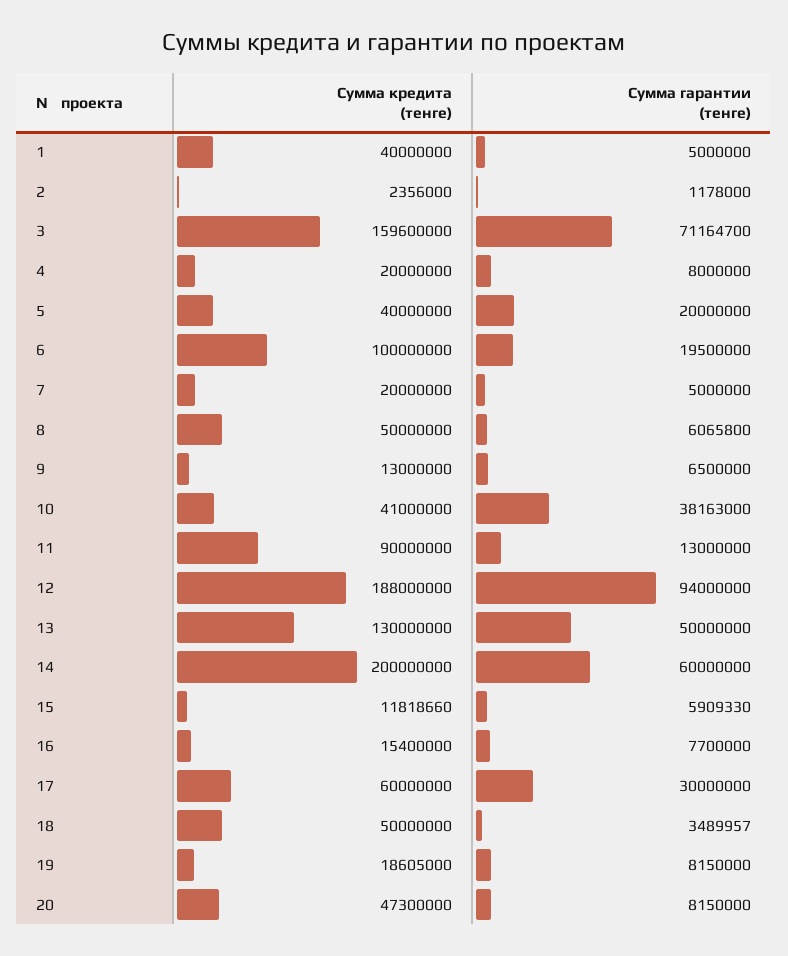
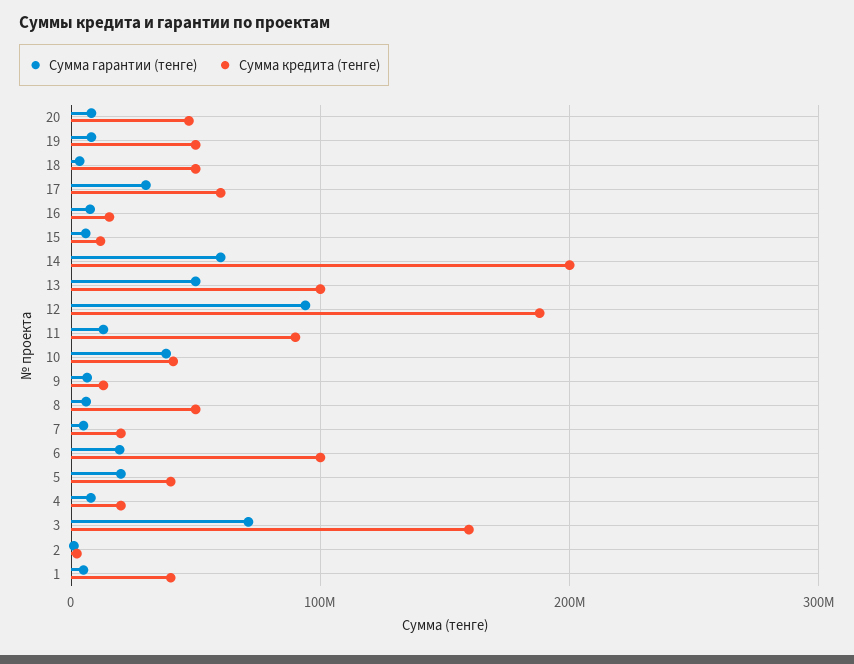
  {
    "Сумма кредита (тенге)": {
      "1": 40000000,
      "2": 2356000,
      "3": 159600000,
      "4": 20000000,
      "5": 40000000,
      "6": 100000000,
      "7": 20000000,
      "8": 50000000,
      "9": 13000000,
      "10": 41000000,
      "11": 90000000,
      "12": 188000000,
-     "13": 130000000,
+     "13": 100000000,
      "14": 200000000,
      "15": 11818660,
      "16": 15400000,
      "17": 60000000,
      "18": 50000000,
-     "19": 18605000,
+     "19": 50000000,
      "20": 47300000
    },
    "Сумма гарантии (тенге)": {
      "1": 5000000,
      "2": 1178000,
      "3": 71164700,
      "4": 8000000,
      "5": 20000000,
      "6": 19500000,
      "7": 5000000,
      "8": 6065800,
      "9": 6500000,
      "10": 38163000,
      "11": 13000000,
      "12": 94000000,
      "13": 50000000,
      "14": 60000000,
      "15": 5909330,
      "16": 7700000,
      "17": 30000000,
      "18": 3489957,
      "19": 8150000,
      "20": 8150000
    }
  }

